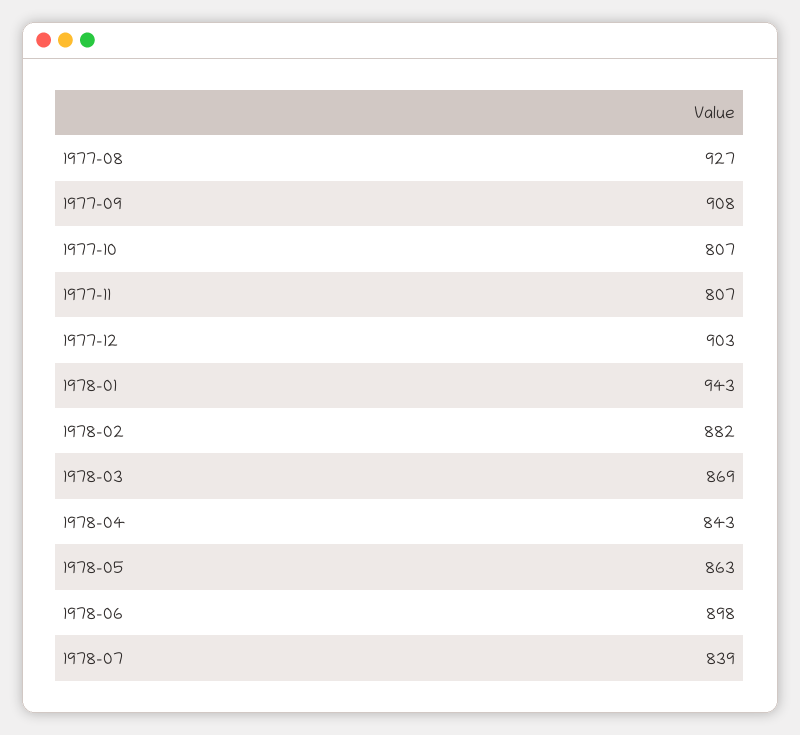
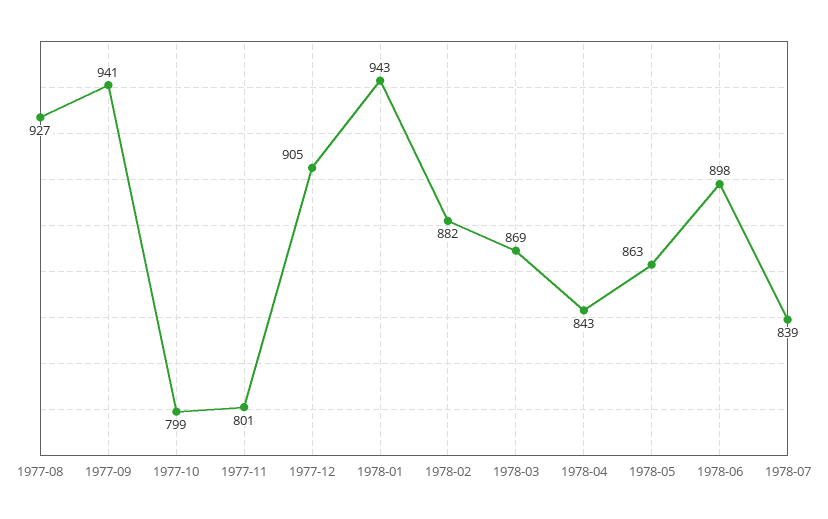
  {
    "1977-08": 927,
-   "1977-09": 908,
+   "1977-09": 941,
-   "1977-10": 807,
+   "1977-10": 799,
-   "1977-11": 807,
+   "1977-11": 801,
-   "1977-12": 903,
+   "1977-12": 905,
    "1978-01": 943,
    "1978-02": 882,
    "1978-03": 869,
    "1978-04": 843,
    "1978-05": 863,
    "1978-06": 898,
    "1978-07": 839
  }

